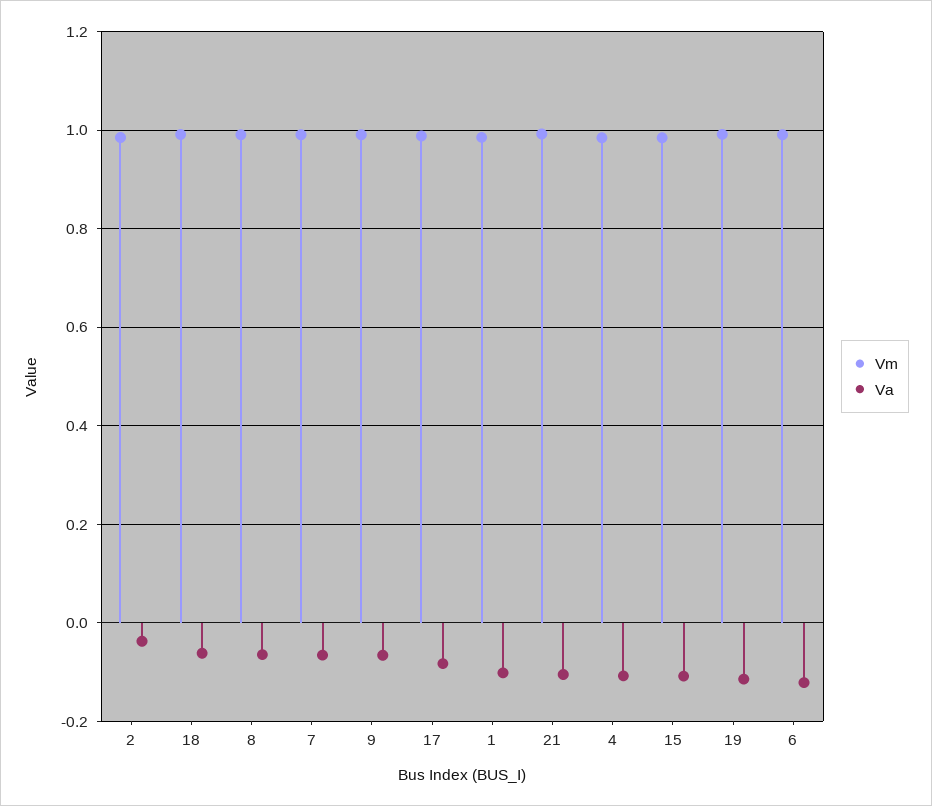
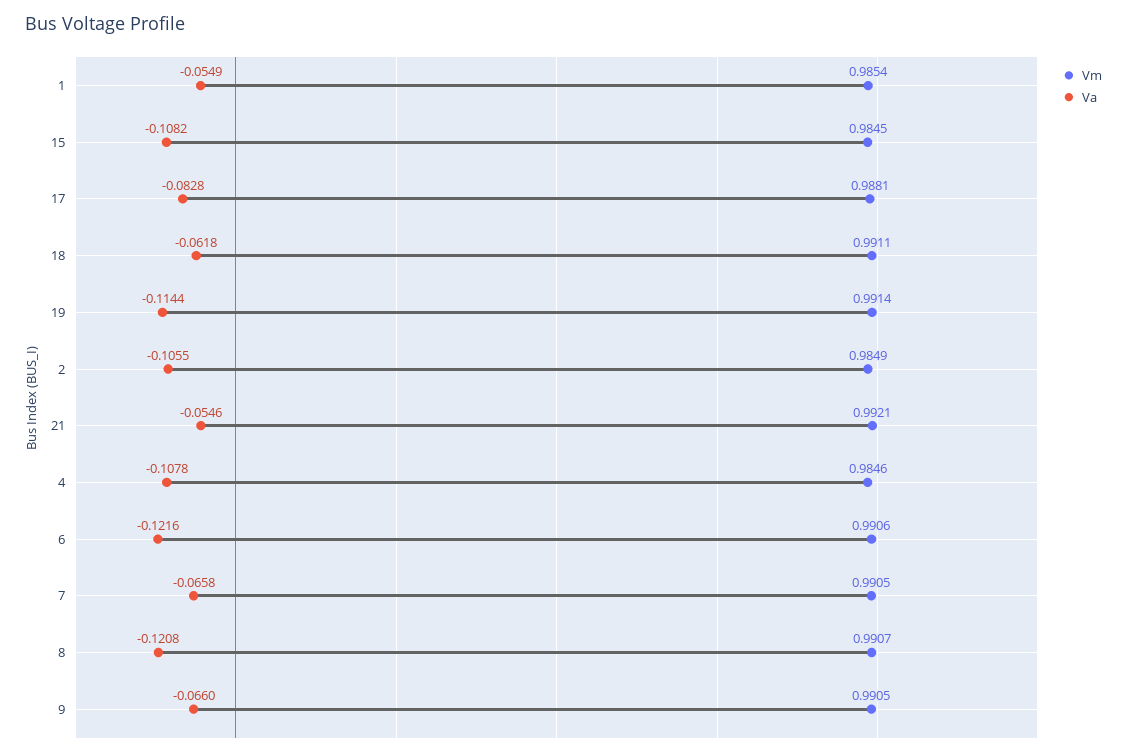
  {
    "Vm": {
      "2": 0.9849,
      "18": 0.9911,
      "8": 0.9907,
      "7": 0.9905,
      "9": 0.9905,
      "17": 0.9881,
      "1": 0.9854,
      "21": 0.9921,
      "4": 0.9846,
      "15": 0.9845,
      "19": 0.9914,
      "6": 0.9906
    },
    "Va": {
-     "2": -0.04,
+     "2": -0.1055,
      "18": -0.0618,
-     "8": -0.06,
+     "8": -0.1208,
      "7": -0.0658,
      "9": -0.066,
      "17": -0.0828,
-     "1": -0.1,
+     "1": -0.0549,
-     "21": -0.1,
+     "21": -0.0546,
      "4": -0.1078,
      "15": -0.1082,
      "19": -0.1144,
      "6": -0.1216
    }
  }

